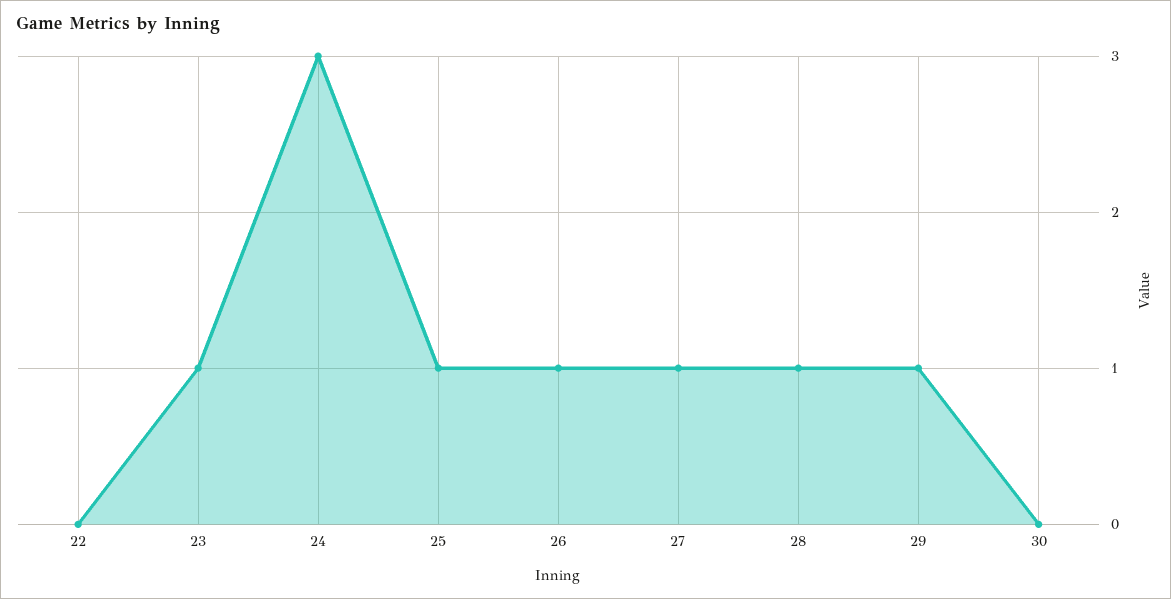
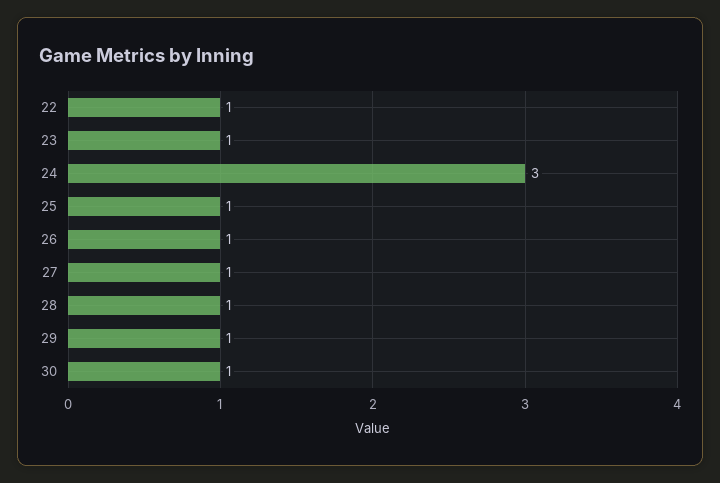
  {
-   "22": 0,
+   "22": 1,
    "23": 1,
    "24": 3,
    "25": 1,
    "26": 1,
    "27": 1,
    "28": 1,
    "29": 1,
-   "30": 0
+   "30": 1
  }

